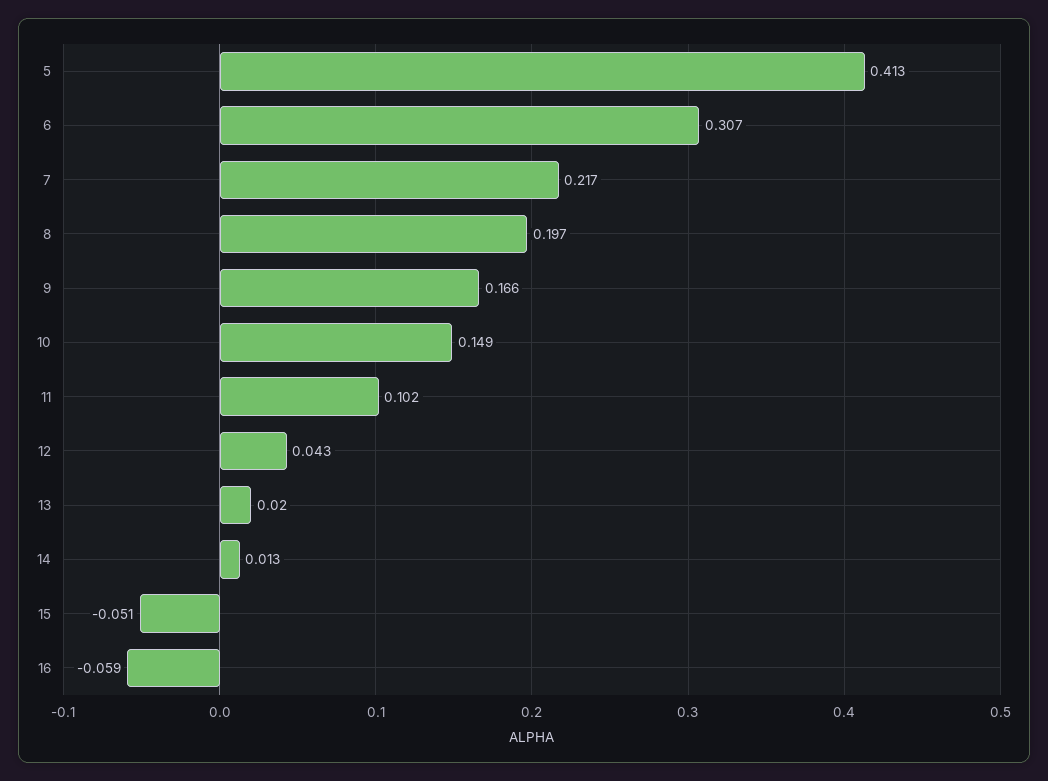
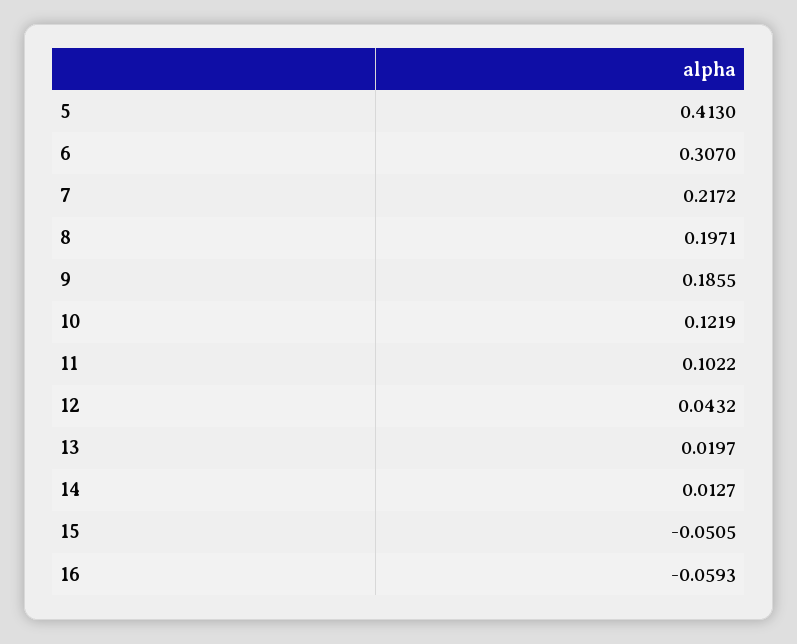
  {
    "5": 0.413,
    "6": 0.307,
    "7": 0.2172,
    "8": 0.1971,
-   "9": 0.166,
+   "9": 0.1855,
-   "10": 0.149,
+   "10": 0.1219,
    "11": 0.1022,
    "12": 0.0432,
    "13": 0.0197,
    "14": 0.0127,
    "15": -0.0505,
    "16": -0.0593
  }

